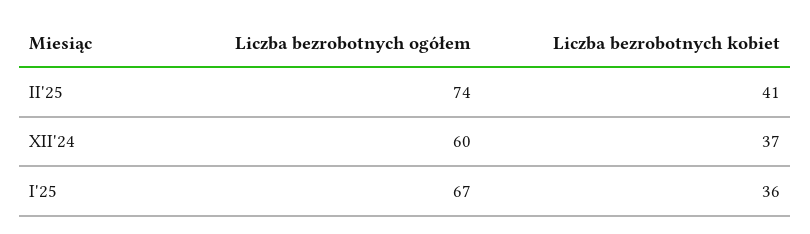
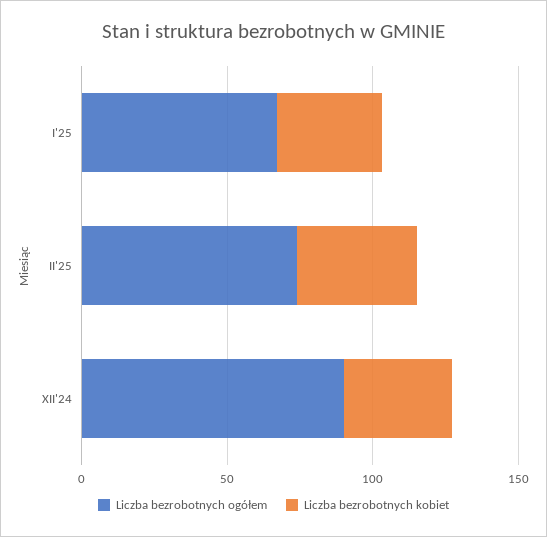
  {
    "Liczba bezrobotnych ogółem": {
      "II'25": 74,
-     "XII'24": 60,
+     "XII'24": 90,
      "I'25": 67
    },
    "Liczba bezrobotnych kobiet": {
      "II'25": 41,
      "XII'24": 37,
      "I'25": 36
    }
  }

